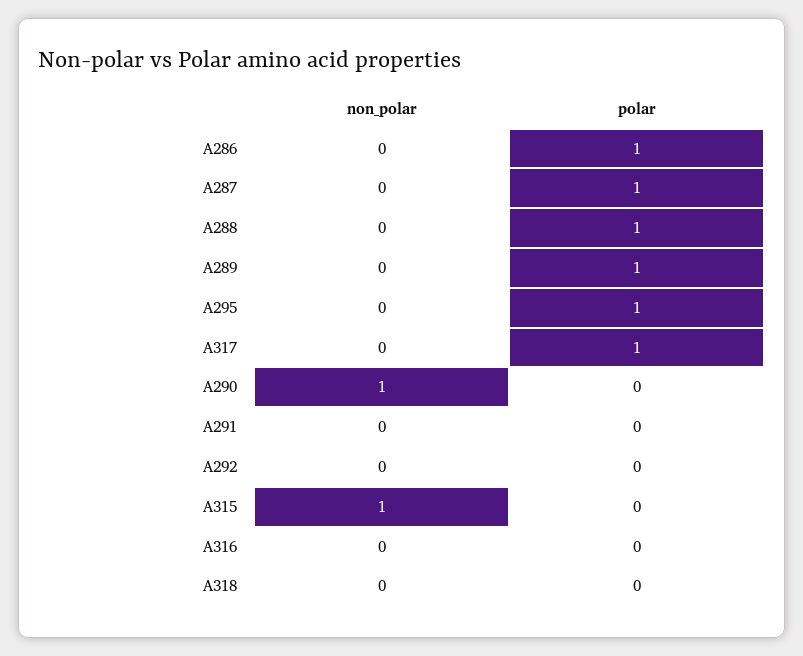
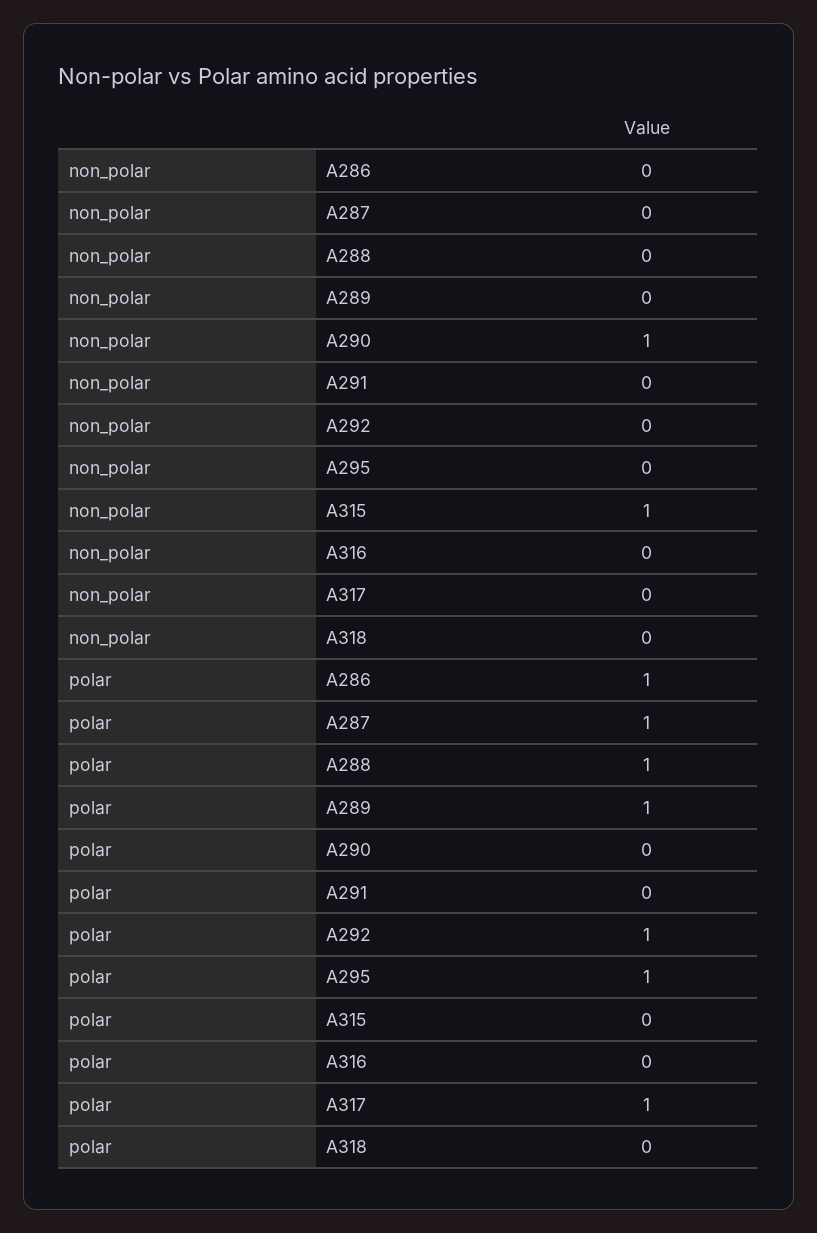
  {
    "non_polar": {
      "A286": 0,
      "A287": 0,
      "A288": 0,
      "A289": 0,
      "A295": 0,
      "A317": 0,
      "A290": 1,
      "A291": 0,
      "A292": 0,
      "A315": 1,
      "A316": 0,
      "A318": 0
    },
    "polar": {
      "A286": 1,
      "A287": 1,
      "A288": 1,
      "A289": 1,
      "A295": 1,
      "A317": 1,
      "A290": 0,
      "A291": 0,
-     "A292": 0,
+     "A292": 1,
      "A315": 0,
      "A316": 0,
      "A318": 0
    }
  }

